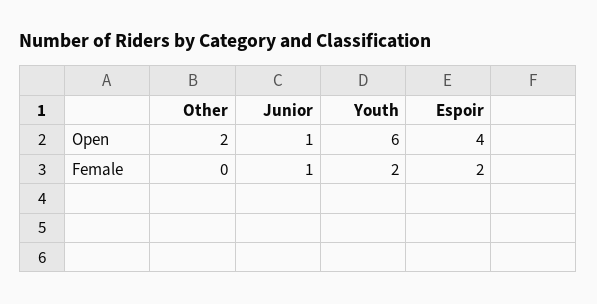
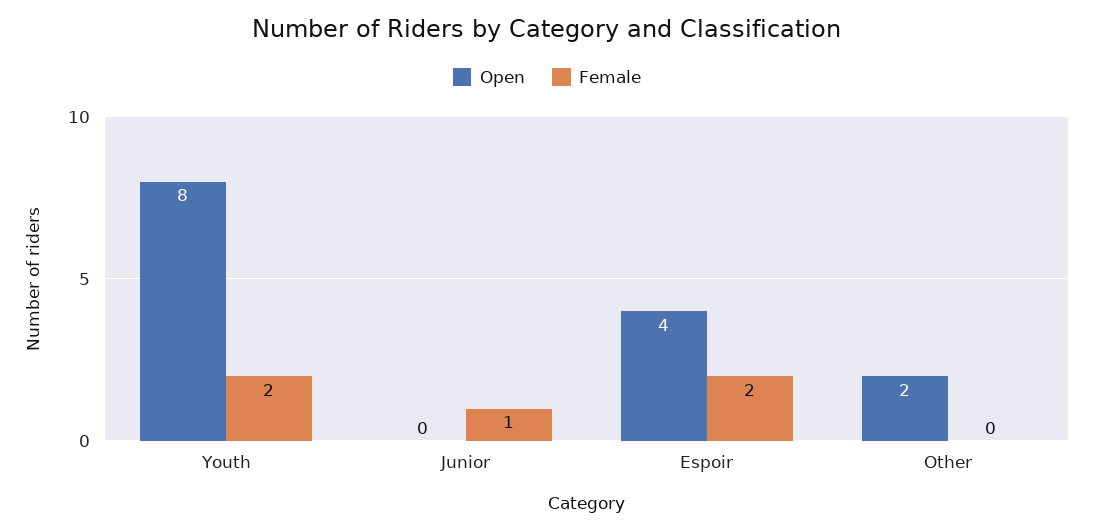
  {
    "Open": {
      "Other": 2,
-     "Junior": 1,
+     "Junior": 0,
-     "Youth": 6,
+     "Youth": 8,
      "Espoir": 4
    },
    "Female": {
      "Other": 0,
      "Junior": 1,
      "Youth": 2,
      "Espoir": 2
    }
  }

